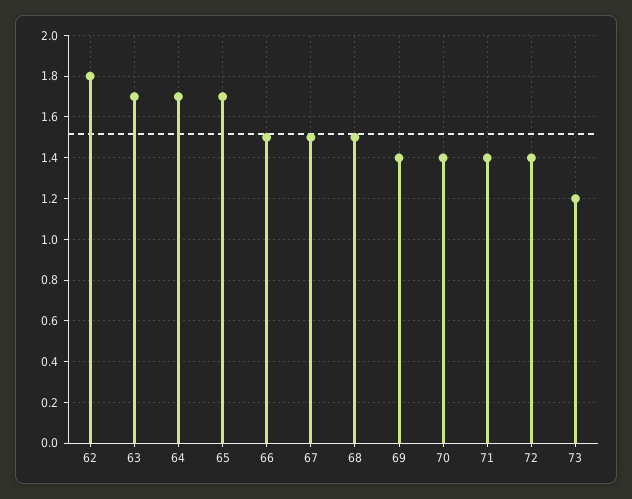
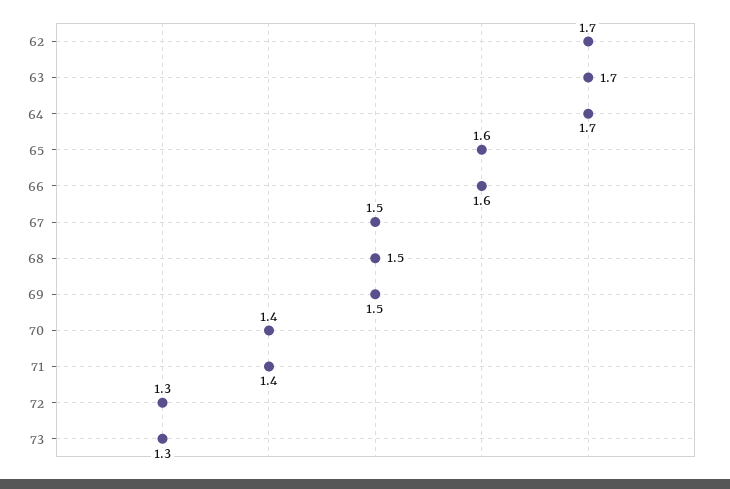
  {
-   "62": 1.8,
+   "62": 1.7,
    "63": 1.7,
    "64": 1.7,
-   "65": 1.7,
+   "65": 1.6,
-   "66": 1.5,
+   "66": 1.6,
    "67": 1.5,
    "68": 1.5,
-   "69": 1.4,
+   "69": 1.5,
    "70": 1.4,
    "71": 1.4,
-   "72": 1.4,
+   "72": 1.3,
-   "73": 1.2
+   "73": 1.3
  }

